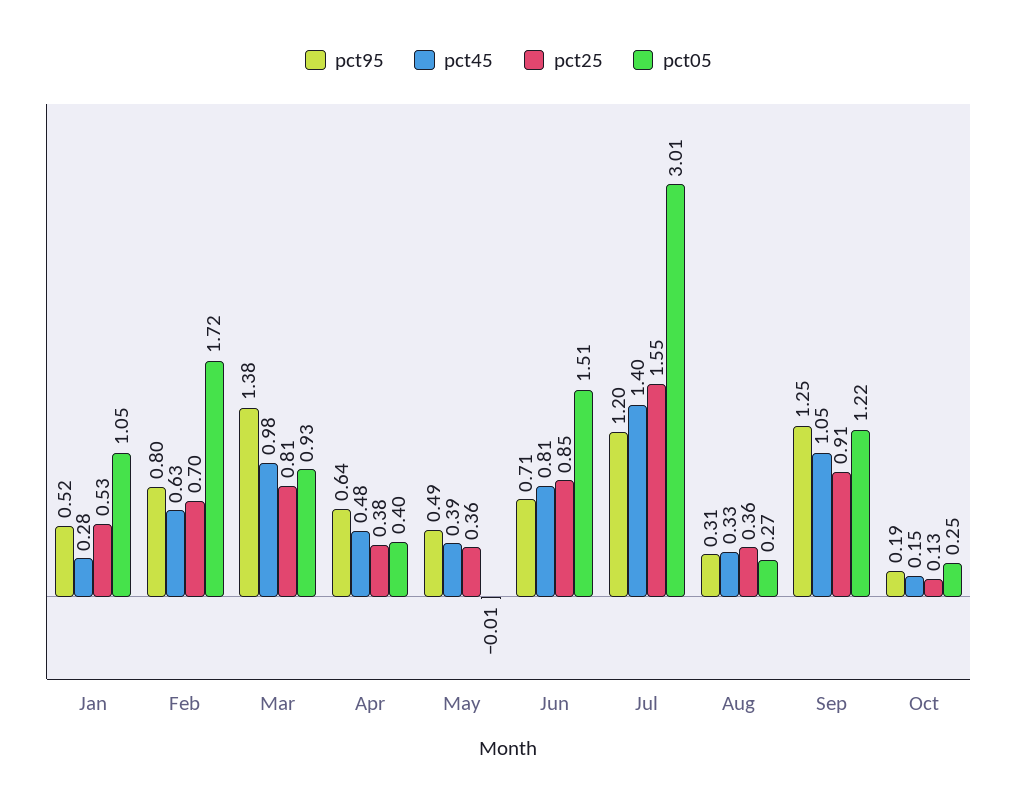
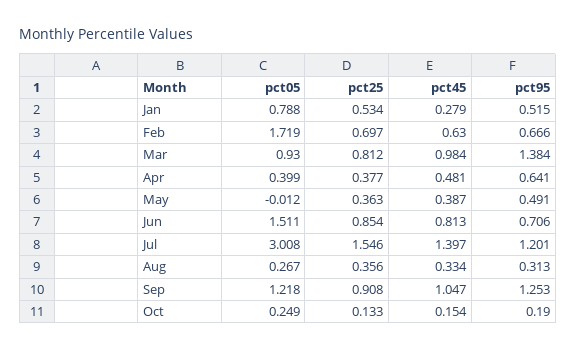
  {
    "pct95": {
      "Jan": 0.515,
-     "Feb": 0.8,
+     "Feb": 0.666,
      "Mar": 1.384,
      "Apr": 0.641,
      "May": 0.491,
      "Jun": 0.706,
      "Jul": 1.201,
      "Aug": 0.313,
      "Sep": 1.253,
      "Oct": 0.19
    },
    "pct45": {
      "Jan": 0.279,
      "Feb": 0.63,
      "Mar": 0.984,
      "Apr": 0.481,
      "May": 0.387,
      "Jun": 0.813,
      "Jul": 1.397,
      "Aug": 0.334,
      "Sep": 1.047,
      "Oct": 0.154
    },
    "pct25": {
      "Jan": 0.534,
      "Feb": 0.697,
      "Mar": 0.812,
      "Apr": 0.377,
      "May": 0.363,
      "Jun": 0.854,
      "Jul": 1.546,
      "Aug": 0.356,
      "Sep": 0.908,
      "Oct": 0.133
    },
    "pct05": {
-     "Jan": 1.05,
+     "Jan": 0.788,
      "Feb": 1.719,
      "Mar": 0.93,
      "Apr": 0.399,
      "May": -0.012,
      "Jun": 1.511,
      "Jul": 3.008,
      "Aug": 0.267,
      "Sep": 1.218,
      "Oct": 0.249
    }
  }

